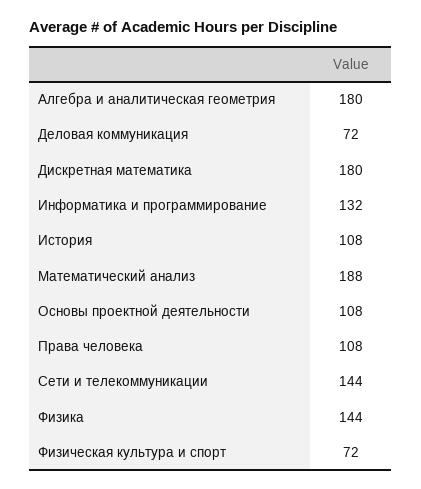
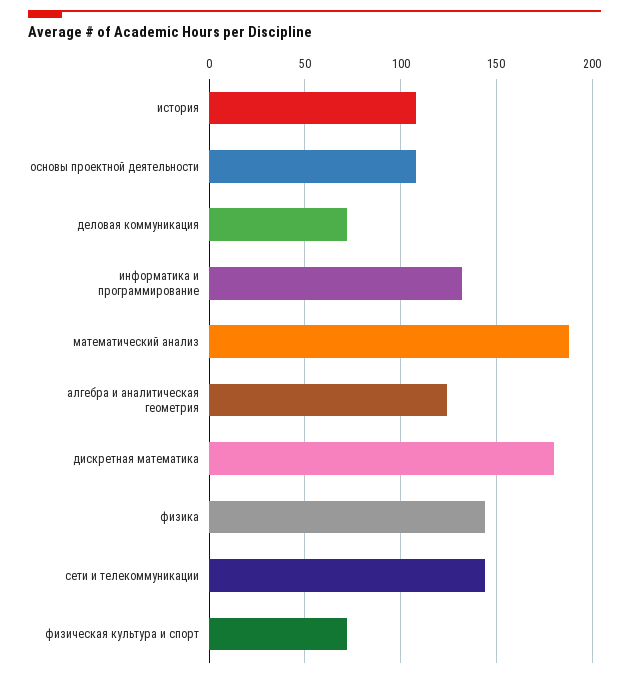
  {
-   "Алгебра и аналитическая геометрия": 180,
+   "Алгебра и аналитическая геометрия": 125,
    "Деловая коммуникация": 72,
    "Дискретная математика": 180,
    "Информатика и программирование": 132,
    "История": 108,
    "Математический анализ": 188,
    "Основы проектной деятельности": 108,
-   "Права человека": 108,
    "Сети и телекоммуникации": 144,
    "Физика": 144,
    "Физическая культура и спорт": 72
  }

